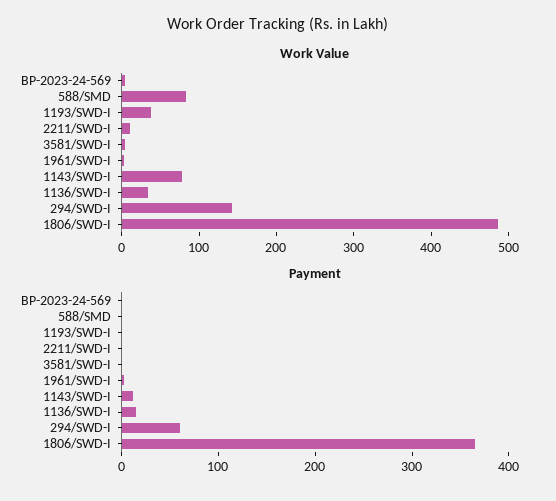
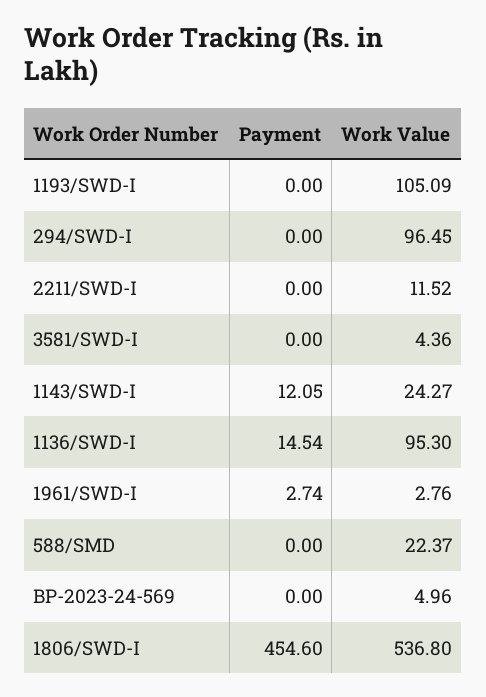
  {
    "Work Value": {
      "BP-2023-24-569": 4.96,
-     "588/SMD": 80,
+     "588/SMD": 22.37,
-     "1193/SWD-I": 40,
+     "1193/SWD-I": 105.09,
      "2211/SWD-I": 11.52,
      "3581/SWD-I": 4.36,
      "1961/SWD-I": 2.76,
-     "1143/SWD-I": 80,
+     "1143/SWD-I": 24.27,
-     "1136/SWD-I": 40,
+     "1136/SWD-I": 95.3,
-     "294/SWD-I": 140,
+     "294/SWD-I": 96.45,
-     "1806/SWD-I": 480
+     "1806/SWD-I": 536.8
    },
    "Payment": {
      "BP-2023-24-569": 0,
      "588/SMD": 0,
      "1193/SWD-I": 0,
      "2211/SWD-I": 0,
      "3581/SWD-I": 0,
      "1961/SWD-I": 2.74,
      "1143/SWD-I": 12.05,
      "1136/SWD-I": 14.54,
-     "294/SWD-I": 60,
+     "294/SWD-I": 0,
-     "1806/SWD-I": 360
+     "1806/SWD-I": 454.6
    }
  }

